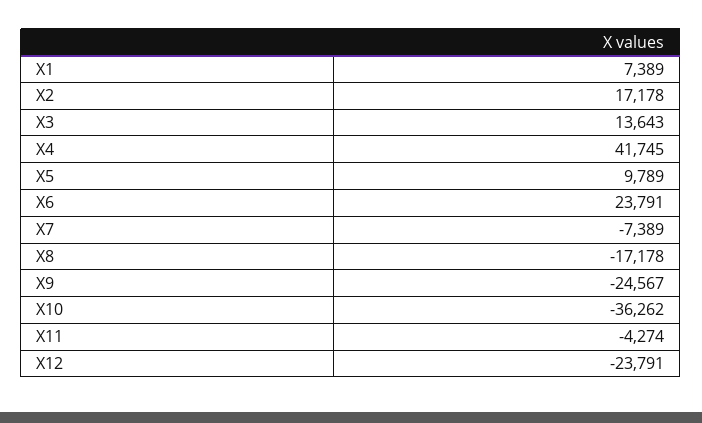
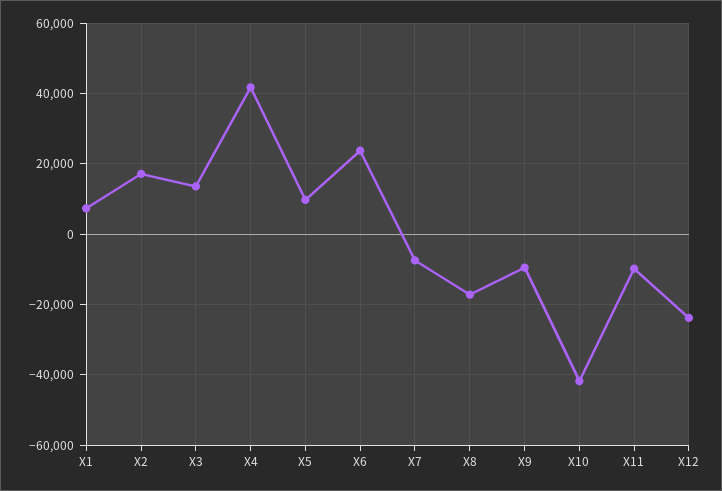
  {
    "X1": 7389,
    "X2": 17178,
    "X3": 13643,
    "X4": 41745,
    "X5": 9789,
    "X6": 23791,
    "X7": -7389,
    "X8": -17178,
-   "X9": -24567,
+   "X9": -10000,
-   "X10": -36262,
+   "X10": -42000,
-   "X11": -4274,
+   "X11": -10000,
    "X12": -23791
  }

